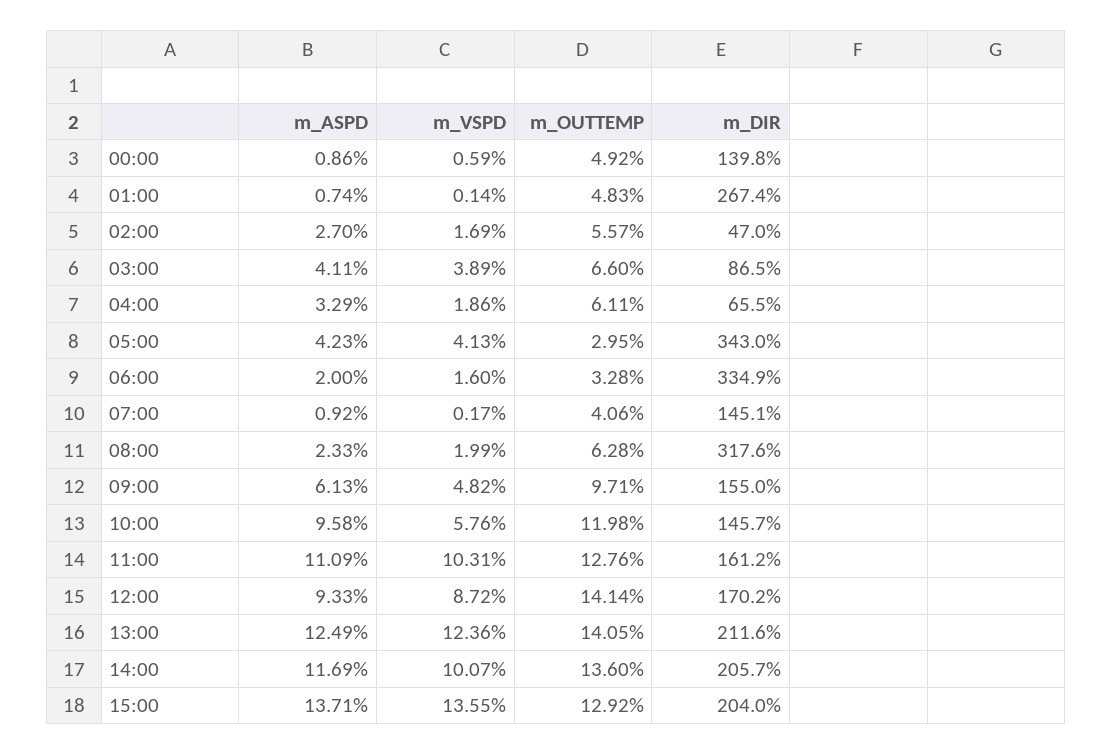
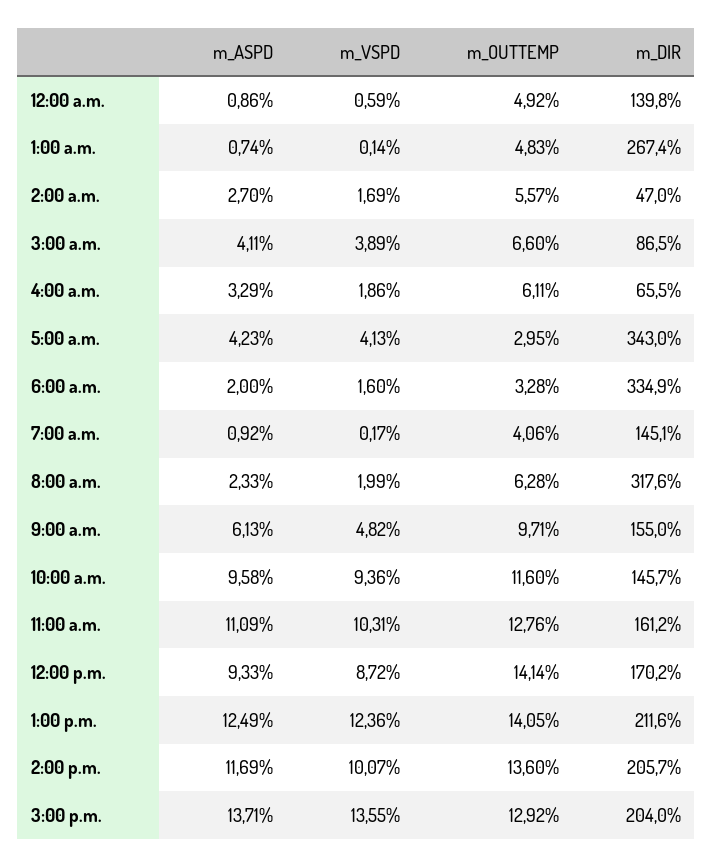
  {
    "m_ASPD": {
      "00:00": 0.86,
      "01:00": 0.74,
      "02:00": 2.7,
      "03:00": 4.11,
      "04:00": 3.29,
      "05:00": 4.23,
      "06:00": 2,
      "07:00": 0.92,
      "08:00": 2.33,
      "09:00": 6.13,
      "10:00": 9.58,
      "11:00": 11.09,
      "12:00": 9.33,
      "13:00": 12.49,
      "14:00": 11.69,
      "15:00": 13.71
    },
    "m_VSPD": {
      "00:00": 0.59,
      "01:00": 0.14,
      "02:00": 1.69,
      "03:00": 3.89,
      "04:00": 1.86,
      "05:00": 4.13,
      "06:00": 1.6,
      "07:00": 0.17,
      "08:00": 1.99,
      "09:00": 4.82,
-     "10:00": 5.76,
+     "10:00": 9.36,
      "11:00": 10.31,
      "12:00": 8.72,
      "13:00": 12.36,
      "14:00": 10.07,
      "15:00": 13.55
    },
    "m_OUTTEMP": {
      "00:00": 4.92,
      "01:00": 4.83,
      "02:00": 5.57,
      "03:00": 6.6,
      "04:00": 6.11,
      "05:00": 2.95,
      "06:00": 3.28,
      "07:00": 4.06,
      "08:00": 6.28,
      "09:00": 9.71,
-     "10:00": 11.98,
+     "10:00": 11.6,
      "11:00": 12.76,
      "12:00": 14.14,
      "13:00": 14.05,
      "14:00": 13.6,
      "15:00": 12.92
    },
    "m_DIR": {
      "00:00": 139.8,
      "01:00": 267.4,
      "02:00": 47,
      "03:00": 86.5,
      "04:00": 65.5,
      "05:00": 343,
      "06:00": 334.9,
      "07:00": 145.1,
      "08:00": 317.6,
      "09:00": 155,
      "10:00": 145.7,
      "11:00": 161.2,
      "12:00": 170.2,
      "13:00": 211.6,
      "14:00": 205.7,
      "15:00": 204
    }
  }

